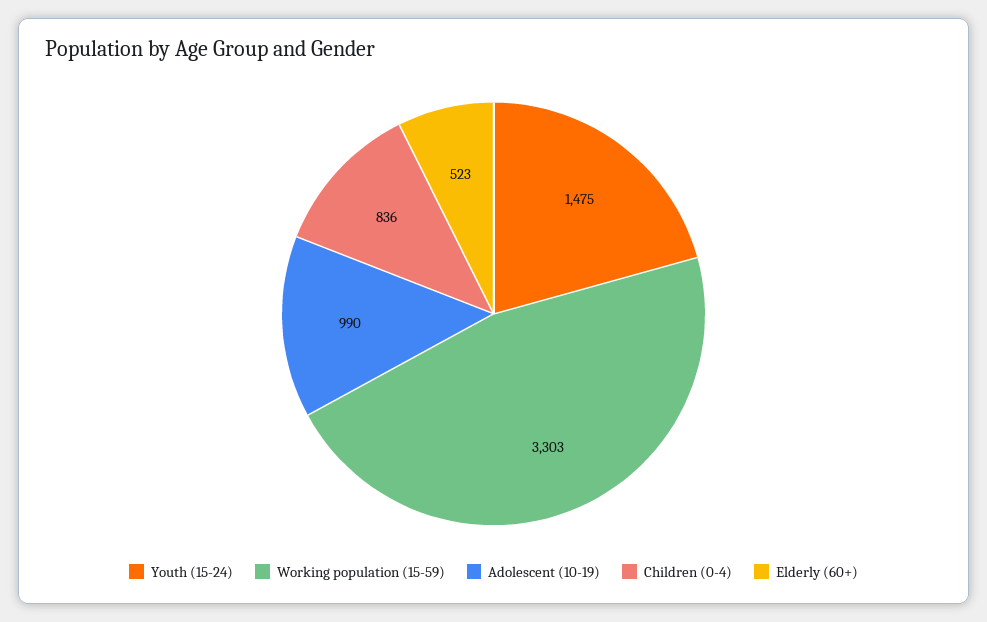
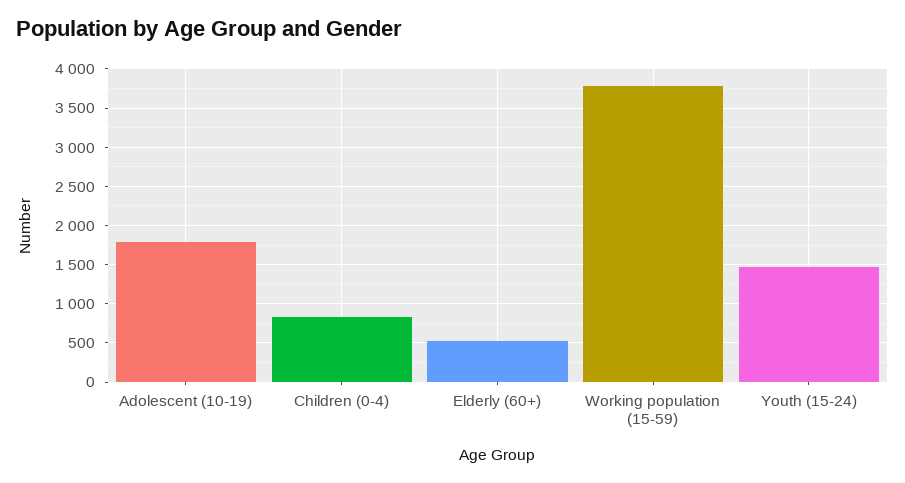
  {
    "Youth (15-24)": 1475,
-   "Working population (15-59)": 3303,
+   "Working population (15-59)": 3800,
-   "Adolescent (10-19)": 990,
+   "Adolescent (10-19)": 1800,
    "Children (0-4)": 836,
    "Elderly (60+)": 523
  }

